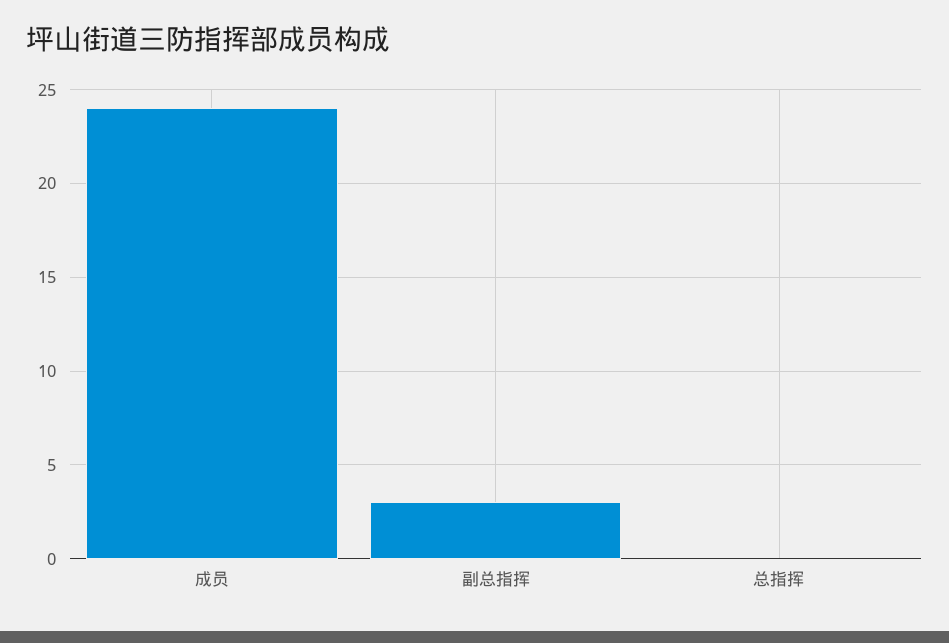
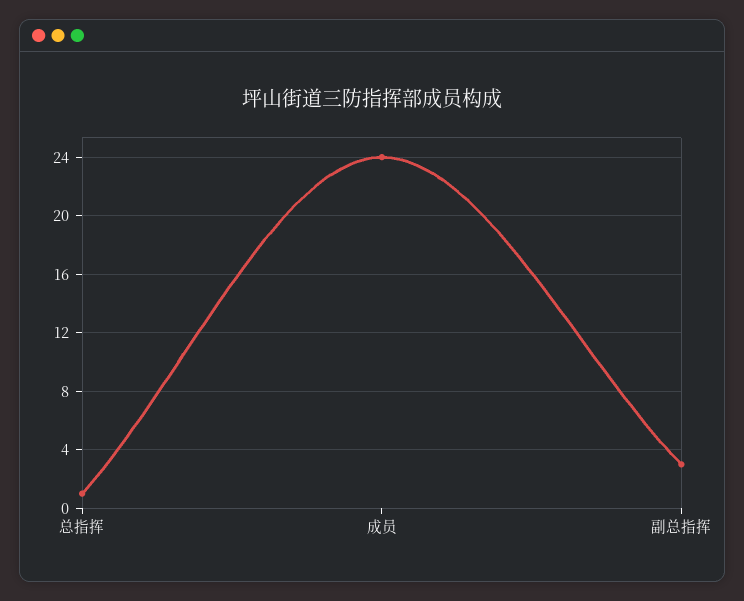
  {
    "成员": 24,
    "副总指挥": 3,
-   "总指挥": 0
+   "总指挥": 1
  }

